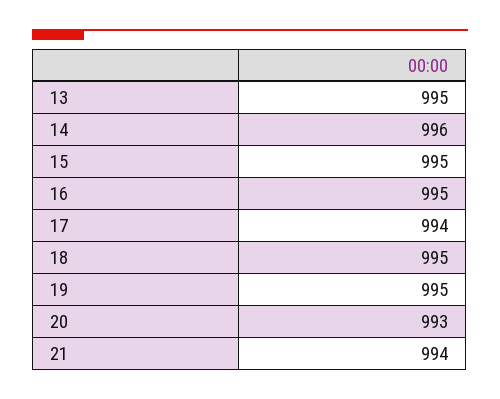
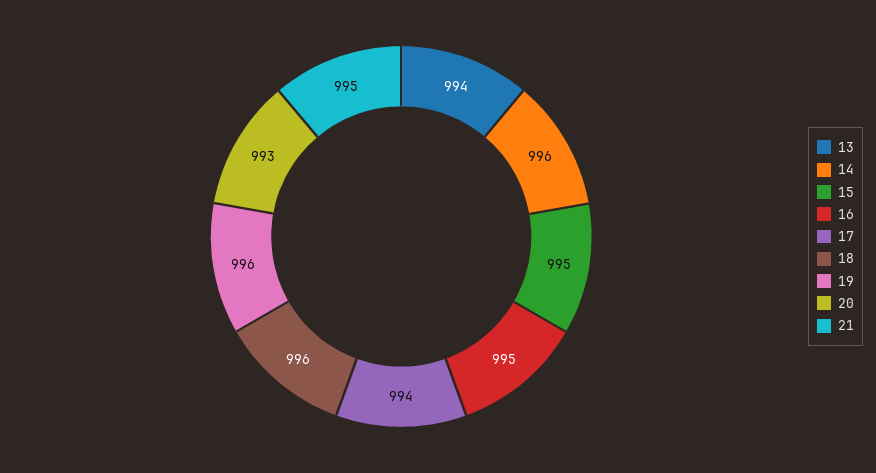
  {
-   "13": 995,
+   "13": 994,
    "14": 996,
    "15": 995,
    "16": 995,
    "17": 994,
-   "18": 995,
+   "18": 996,
-   "19": 995,
+   "19": 996,
    "20": 993,
-   "21": 994
+   "21": 995
  }

